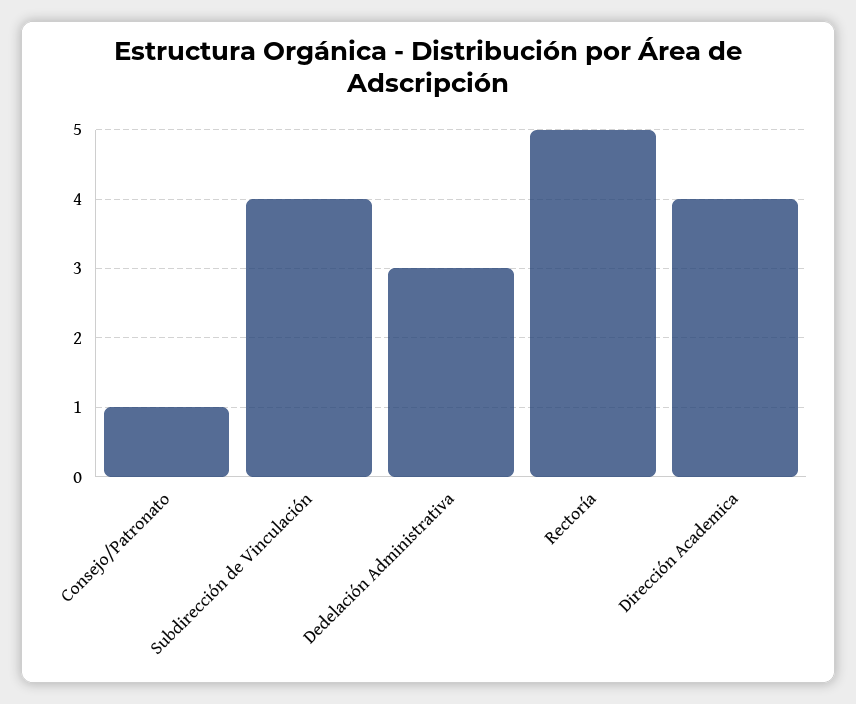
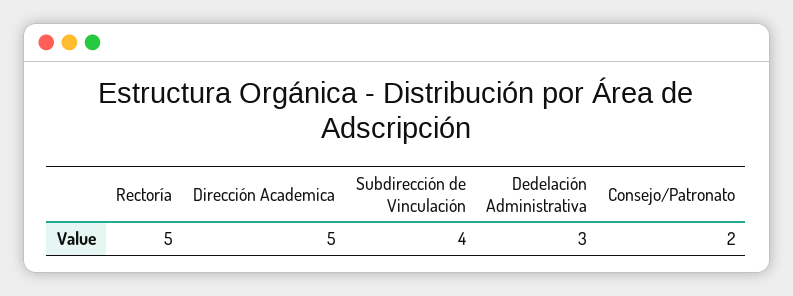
  {
-   "Consejo/Patronato": 1,
+   "Consejo/Patronato": 2,
    "Subdirección de Vinculación": 4,
    "Dedelación Administrativa": 3,
    "Rectoría": 5,
-   "Dirección Academica": 4
+   "Dirección Academica": 5
  }

